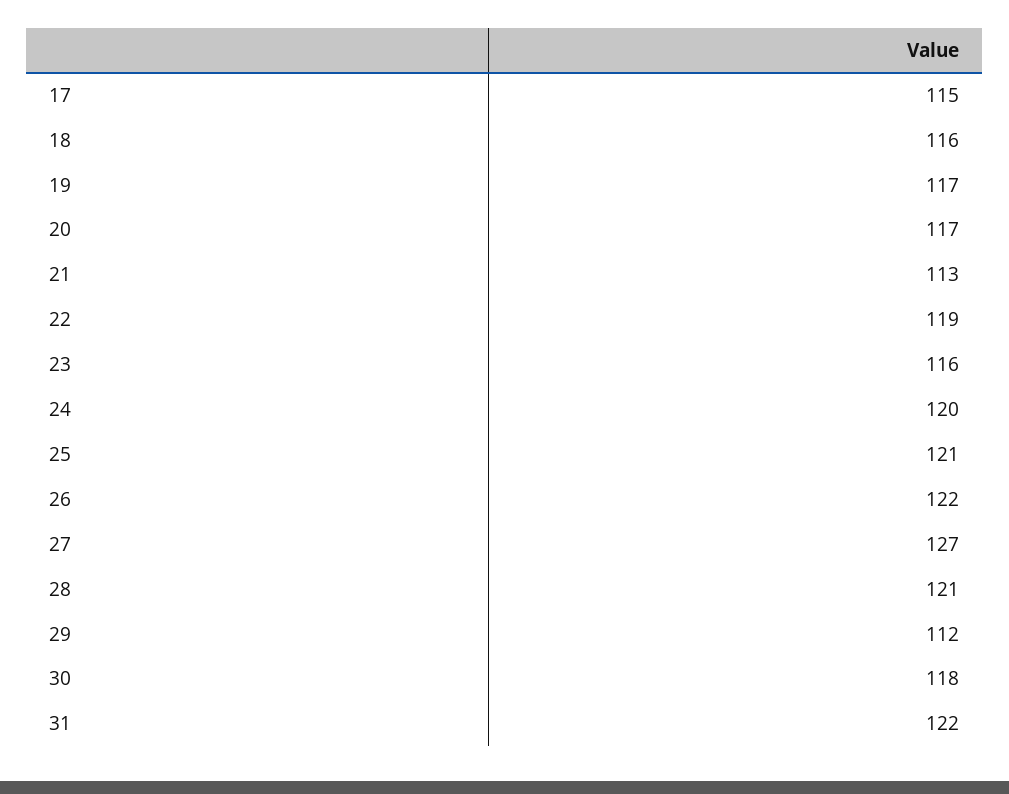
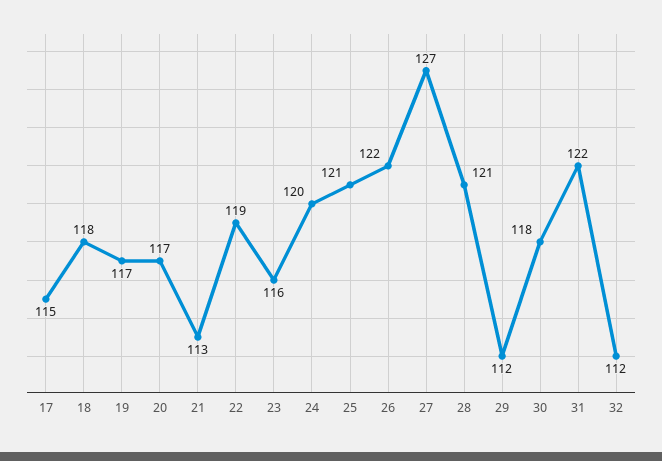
  {
    "17": 115,
-   "18": 116,
+   "18": 118,
    "19": 117,
    "20": 117,
    "21": 113,
    "22": 119,
    "23": 116,
    "24": 120,
    "25": 121,
    "26": 122,
    "27": 127,
    "28": 121,
    "29": 112,
    "30": 118,
-   "31": 122
+   "31": 122,
+   "32": 112
  }

